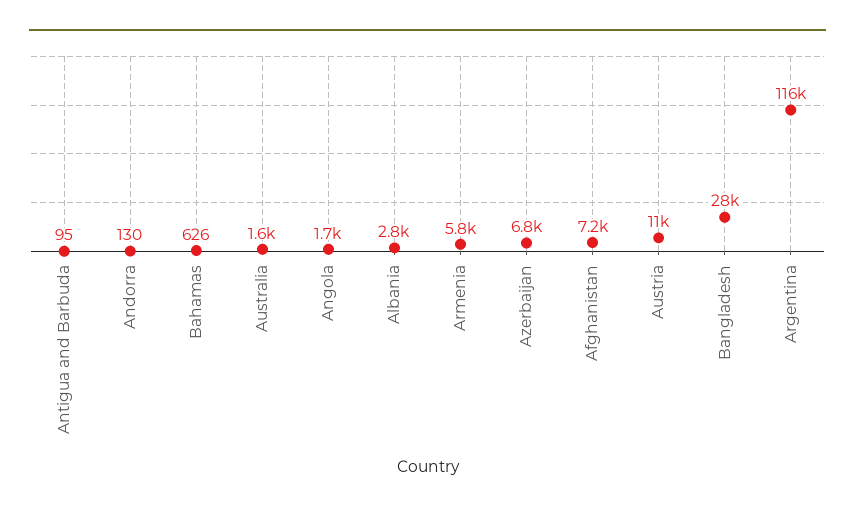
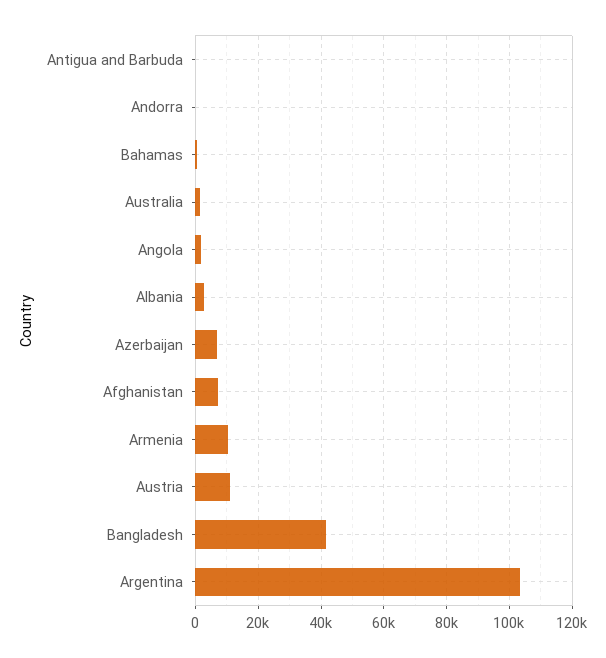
  {
    "Antigua and Barbuda": 95,
    "Andorra": 130,
    "Bahamas": 626,
    "Australia": 1600,
    "Angola": 1700,
    "Albania": 2800,
-   "Armenia": 5800,
+   "Armenia": 10000,
    "Azerbaijan": 6800,
    "Afghanistan": 7200,
    "Austria": 11000,
-   "Bangladesh": 28000,
+   "Bangladesh": 42000,
-   "Argentina": 116000
+   "Argentina": 104000
  }

